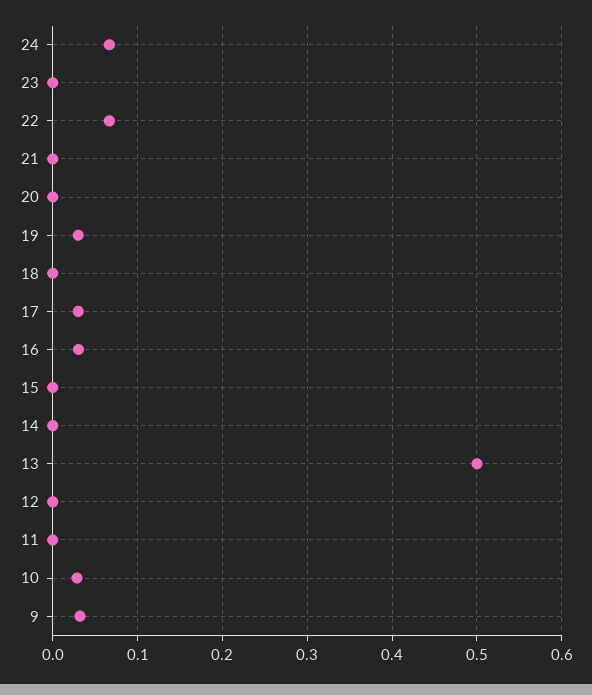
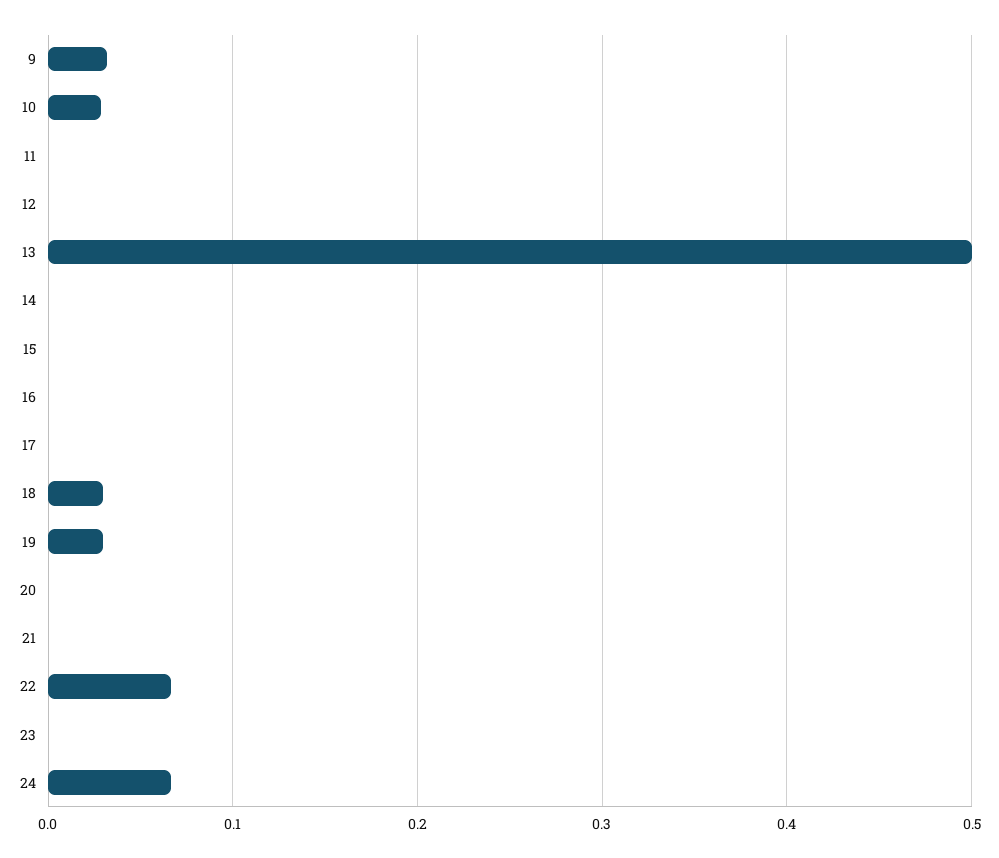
  {
    "24": 0.07,
    "23": 0,
    "22": 0.07,
    "21": 0,
    "20": 0,
    "19": 0.03,
-   "18": 0,
+   "18": 0.03,
-   "17": 0.03,
+   "17": 0,
-   "16": 0.03,
+   "16": 0,
    "15": 0,
    "14": 0,
    "13": 0.5,
    "12": 0,
    "11": 0,
    "10": 0.03,
    "9": 0.03
  }

